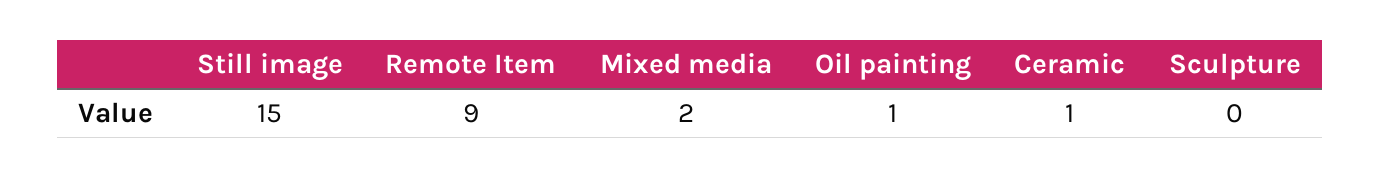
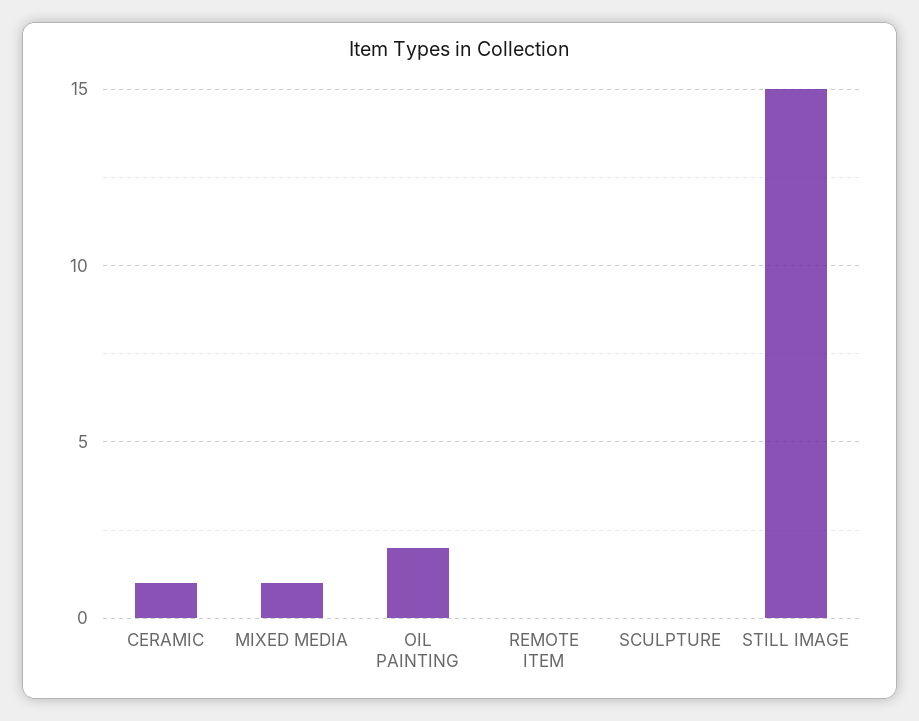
  {
    "Still image": 15,
-   "Remote Item": 9,
+   "Remote Item": 0,
-   "Mixed media": 2,
+   "Mixed media": 1,
-   "Oil painting": 1,
+   "Oil painting": 2,
    "Ceramic": 1,
    "Sculpture": 0
  }

